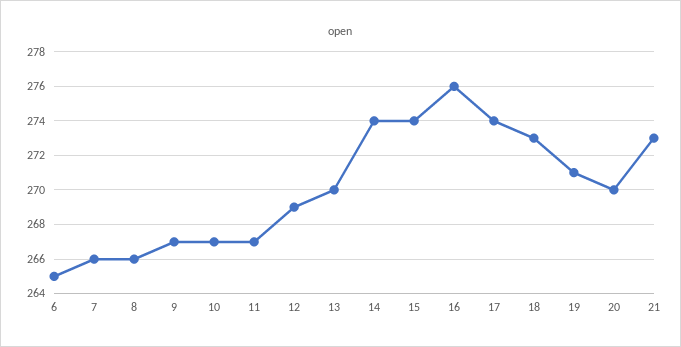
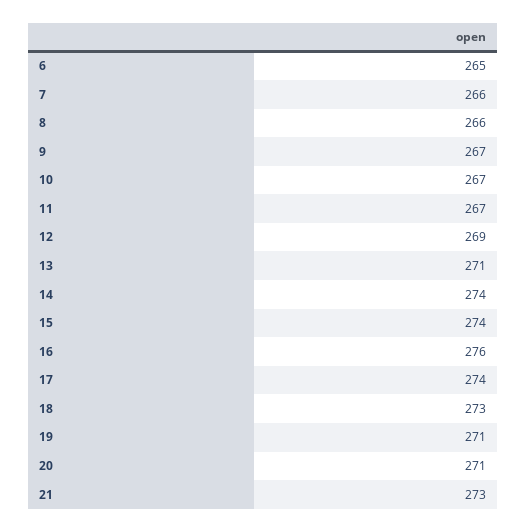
  {
    "6": 265,
    "7": 266,
    "8": 266,
    "9": 267,
    "10": 267,
    "11": 267,
    "12": 269,
-   "13": 270,
+   "13": 271,
    "14": 274,
    "15": 274,
    "16": 276,
    "17": 274,
    "18": 273,
    "19": 271,
-   "20": 270,
+   "20": 271,
    "21": 273
  }

